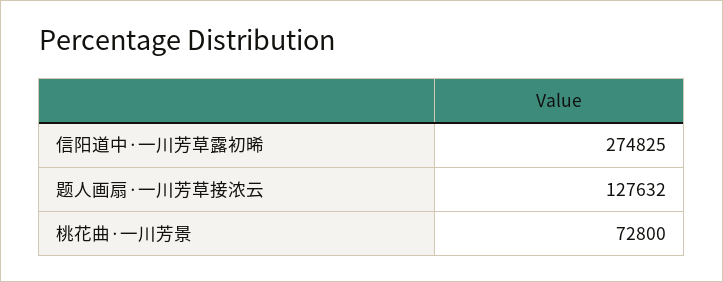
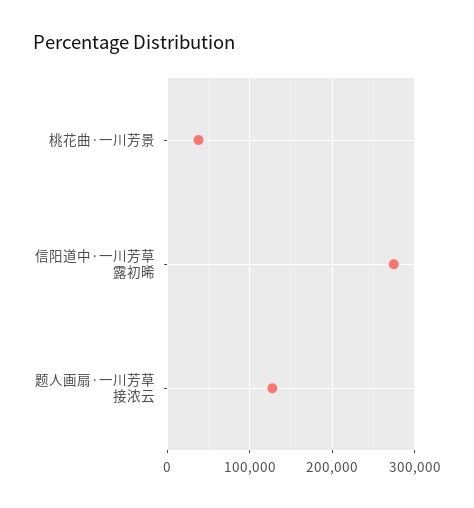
  {
    "信阳道中·一川芳草露初晞": 274825,
    "题人画扇·一川芳草接浓云": 127632,
-   "桃花曲·一川芳景": 72800
+   "桃花曲·一川芳景": 40000
  }

